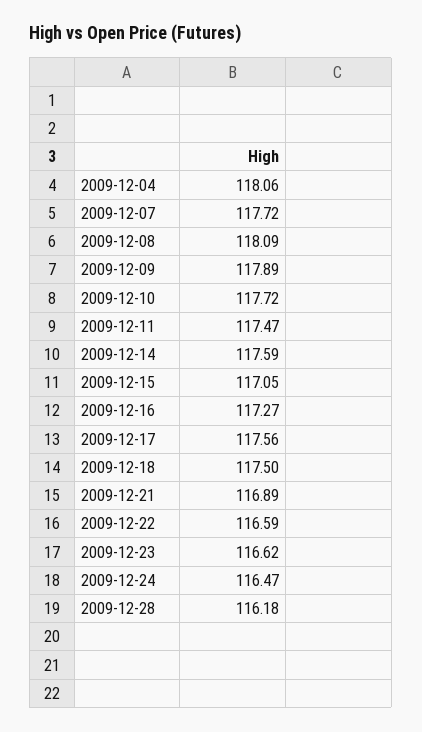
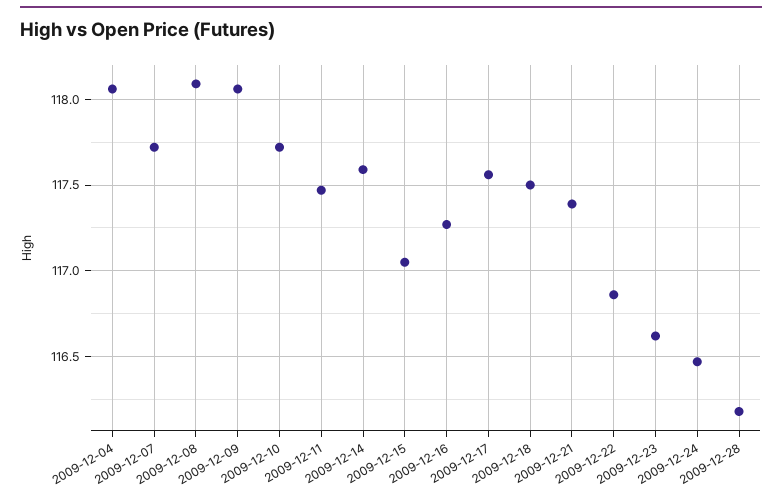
  {
    "2009-12-04": 118.06,
    "2009-12-07": 117.72,
    "2009-12-08": 118.09,
-   "2009-12-09": 117.89,
+   "2009-12-09": 118.05,
    "2009-12-10": 117.72,
    "2009-12-11": 117.47,
    "2009-12-14": 117.59,
    "2009-12-15": 117.05,
    "2009-12-16": 117.27,
    "2009-12-17": 117.56,
    "2009-12-18": 117.5,
-   "2009-12-21": 116.89,
+   "2009-12-21": 117.4,
-   "2009-12-22": 116.59,
+   "2009-12-22": 116.85,
    "2009-12-23": 116.62,
    "2009-12-24": 116.47,
    "2009-12-28": 116.18
  }

